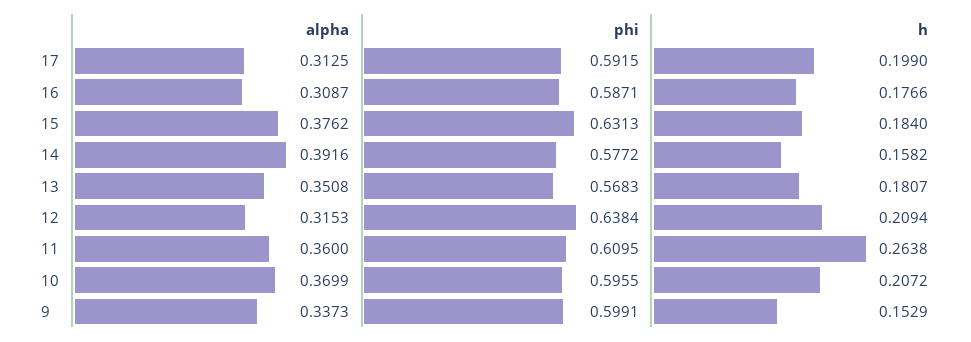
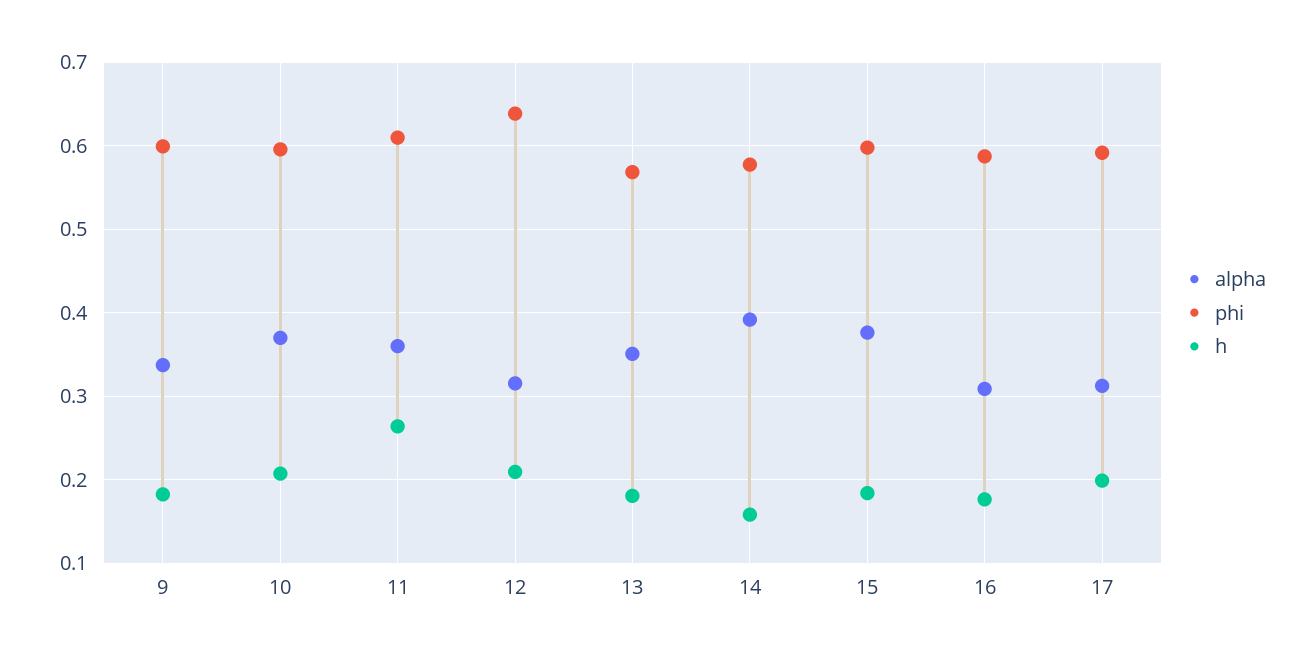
  {
    "alpha": {
      "17": 0.3125,
      "16": 0.3087,
      "15": 0.3762,
      "14": 0.3916,
      "13": 0.3508,
      "12": 0.3153,
      "11": 0.36,
      "10": 0.3699,
      "9": 0.3373
    },
    "phi": {
      "17": 0.5915,
      "16": 0.5871,
-     "15": 0.6313,
+     "15": 0.6,
      "14": 0.5772,
      "13": 0.5683,
      "12": 0.6384,
      "11": 0.6095,
      "10": 0.5955,
      "9": 0.5991
    },
    "h": {
      "17": 0.199,
      "16": 0.1766,
      "15": 0.184,
      "14": 0.1582,
      "13": 0.1807,
      "12": 0.2094,
      "11": 0.2638,
      "10": 0.2072,
-     "9": 0.1529
+     "9": 0.18
    }
  }

